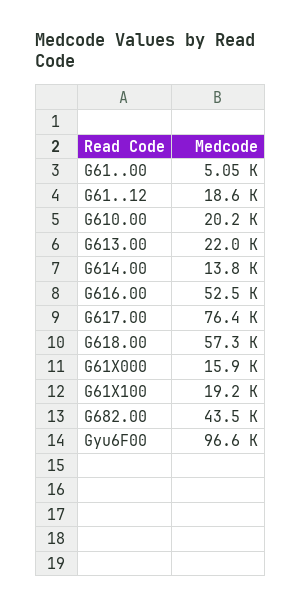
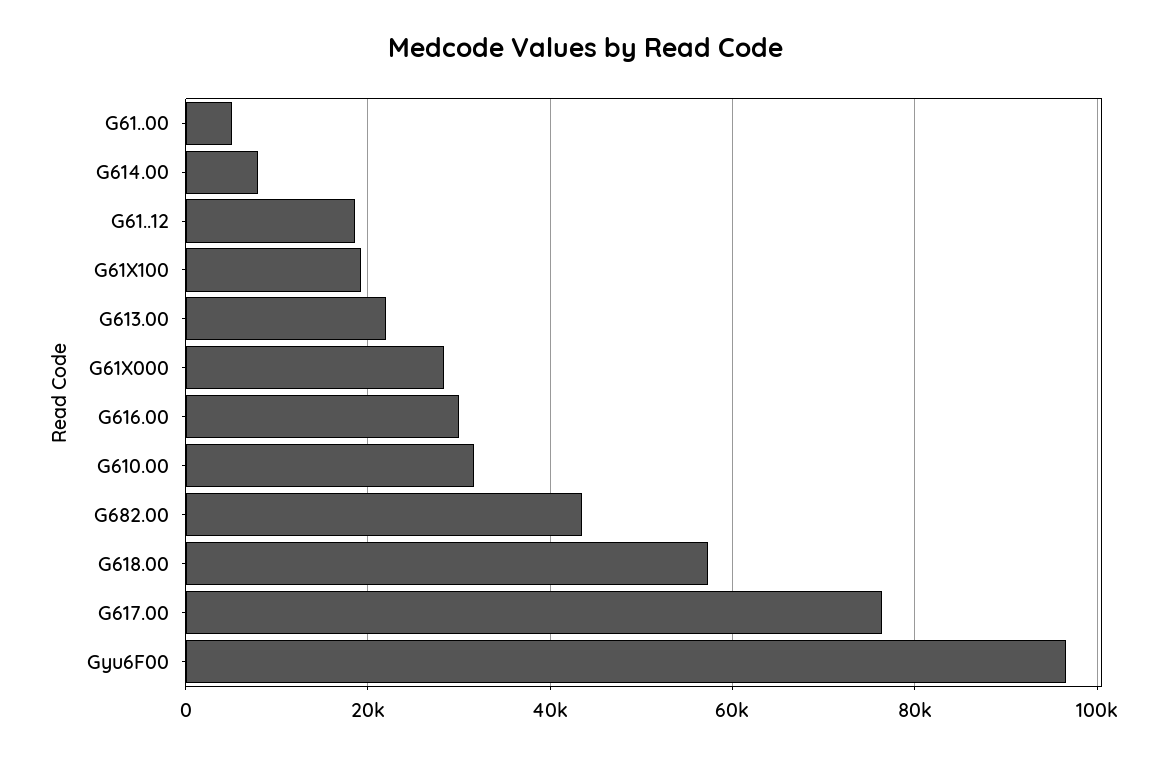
  {
    "G61..00": 5050,
    "G61..12": 18600,
-   "G610.00": 20200,
+   "G610.00": 32000,
    "G613.00": 22000,
-   "G614.00": 13800,
+   "G614.00": 8000,
-   "G616.00": 52500,
+   "G616.00": 30000,
    "G617.00": 76400,
    "G618.00": 57300,
-   "G61X000": 15900,
+   "G61X000": 28000,
    "G61X100": 19200,
    "G682.00": 43500,
    "Gyu6F00": 96600
  }

